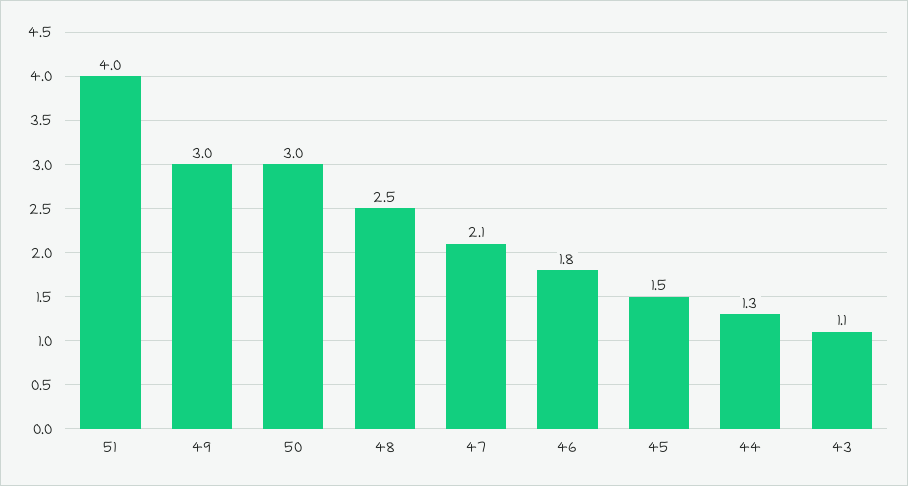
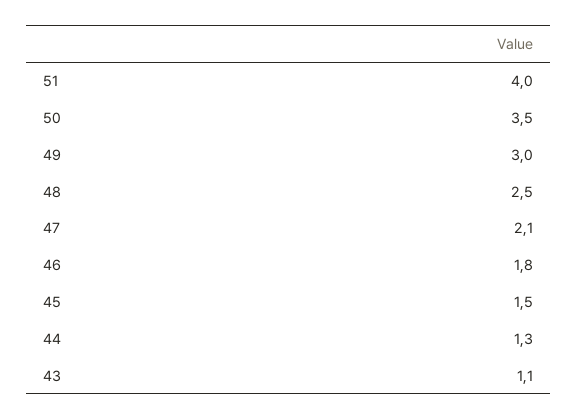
  {
    "51": 4,
    "49": 3,
-   "50": 3,
+   "50": 3.5,
    "48": 2.5,
    "47": 2.1,
    "46": 1.8,
    "45": 1.5,
    "44": 1.3,
    "43": 1.1
  }

